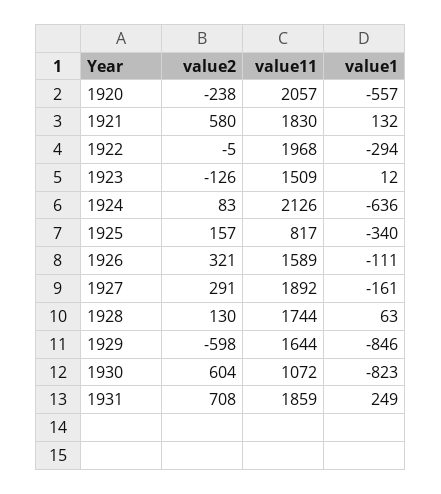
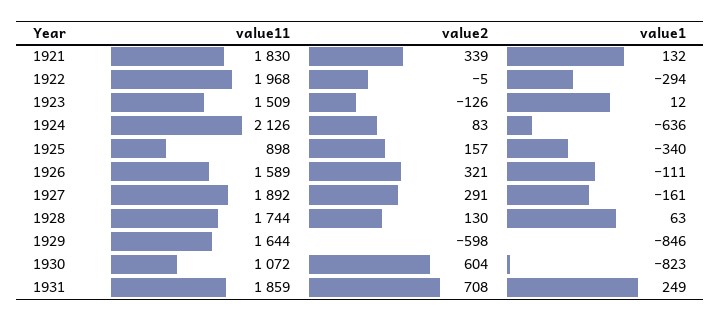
  {
    "value2": {
-     "1920": -238,
-     "1921": 580,
+     "1921": 339,
      "1922": -5,
      "1923": -126,
      "1924": 83,
      "1925": 157,
      "1926": 321,
      "1927": 291,
      "1928": 130,
      "1929": -598,
      "1930": 604,
      "1931": 708
    },
    "value11": {
-     "1920": 2057,
      "1921": 1830,
      "1922": 1968,
      "1923": 1509,
      "1924": 2126,
-     "1925": 817,
+     "1925": 898,
      "1926": 1589,
      "1927": 1892,
      "1928": 1744,
      "1929": 1644,
      "1930": 1072,
      "1931": 1859
    },
    "value1": {
-     "1920": -557,
      "1921": 132,
      "1922": -294,
      "1923": 12,
      "1924": -636,
      "1925": -340,
      "1926": -111,
      "1927": -161,
      "1928": 63,
      "1929": -846,
      "1930": -823,
      "1931": 249
    }
  }

